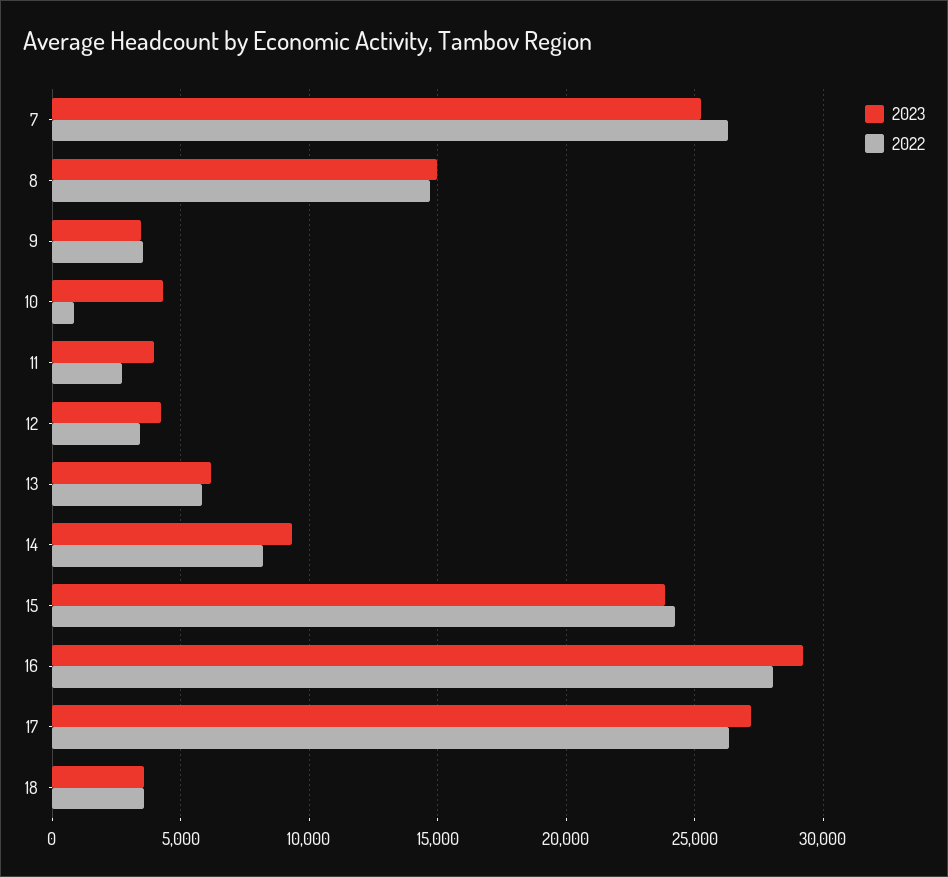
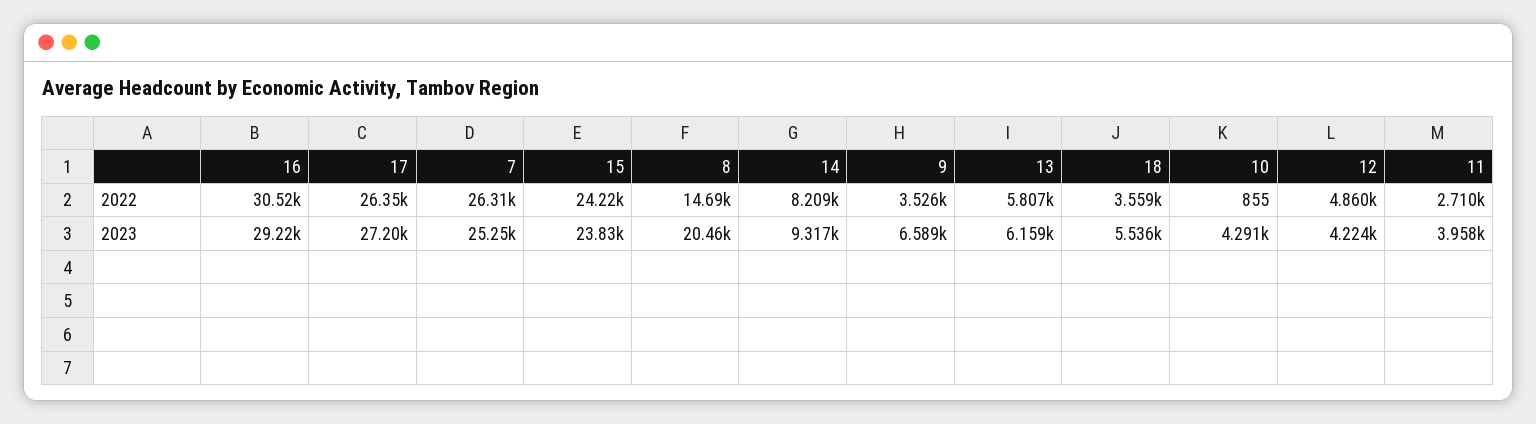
  {
    "2023": {
      "7": 25250,
-     "8": 15000,
+     "8": 20460,
-     "9": 3500,
+     "9": 6589,
      "10": 4291,
      "11": 3958,
      "12": 4224,
      "13": 6159,
      "14": 9317,
      "15": 23830,
      "16": 29220,
      "17": 27200,
-     "18": 3500
+     "18": 5536
    },
    "2022": {
      "7": 26310,
      "8": 14690,
      "9": 3526,
      "10": 855,
      "11": 2710,
-     "12": 3500,
+     "12": 4860,
      "13": 5807,
      "14": 8209,
      "15": 24220,
-     "16": 28000,
+     "16": 30520,
      "17": 26350,
      "18": 3559
    }
  }

